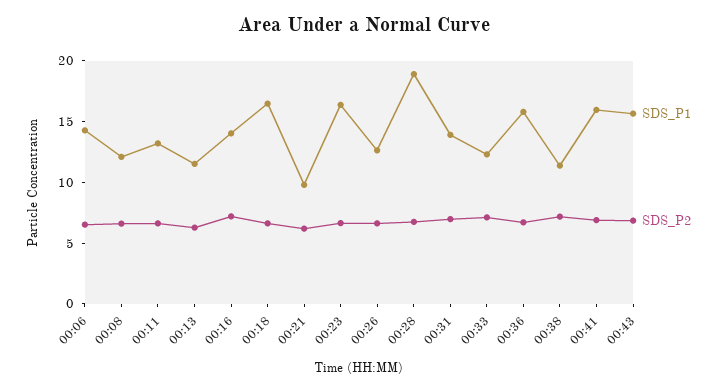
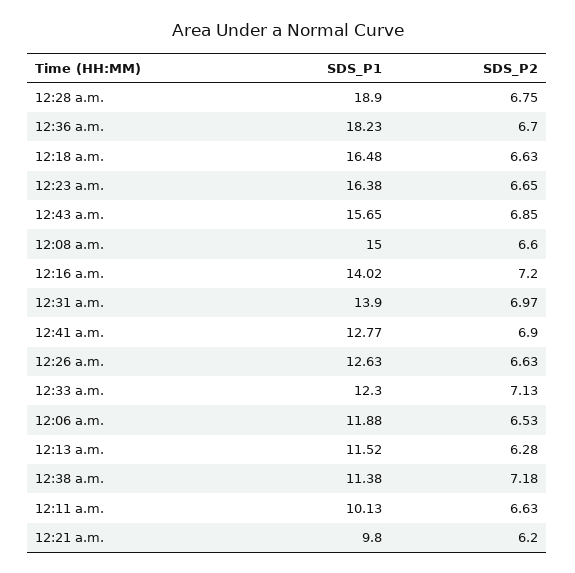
  {
    "SDS_P1": {
-     "00:06": 14,
+     "00:06": 11.88,
-     "00:08": 12,
+     "00:08": 15,
-     "00:11": 13,
+     "00:11": 10.13,
      "00:13": 11.52,
      "00:16": 14.02,
      "00:18": 16.48,
      "00:21": 9.8,
      "00:23": 16.38,
      "00:26": 12.63,
      "00:28": 18.9,
      "00:31": 13.9,
      "00:33": 12.3,
-     "00:36": 16,
+     "00:36": 18.23,
      "00:38": 11.38,
-     "00:41": 16,
+     "00:41": 12.77,
      "00:43": 15.65
    },
    "SDS_P2": {
      "00:06": 6.53,
      "00:08": 6.6,
      "00:11": 6.63,
      "00:13": 6.28,
      "00:16": 7.2,
      "00:18": 6.63,
      "00:21": 6.2,
      "00:23": 6.65,
      "00:26": 6.63,
      "00:28": 6.75,
      "00:31": 6.97,
      "00:33": 7.13,
      "00:36": 6.7,
      "00:38": 7.18,
      "00:41": 6.9,
      "00:43": 6.85
    }
  }

